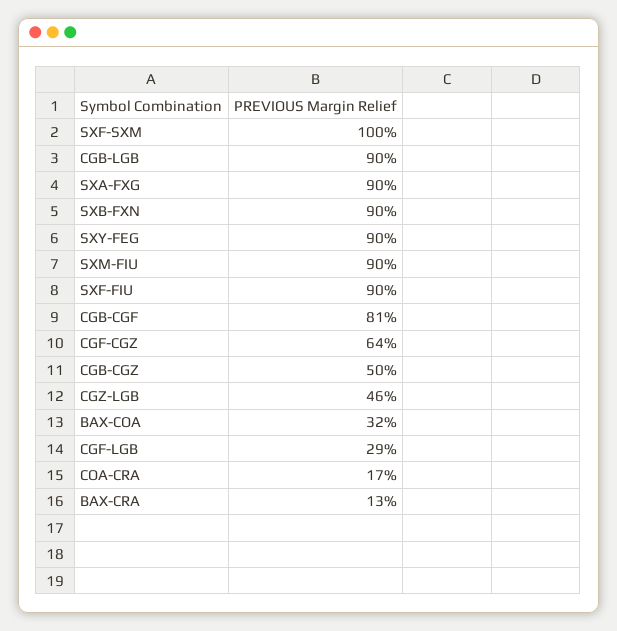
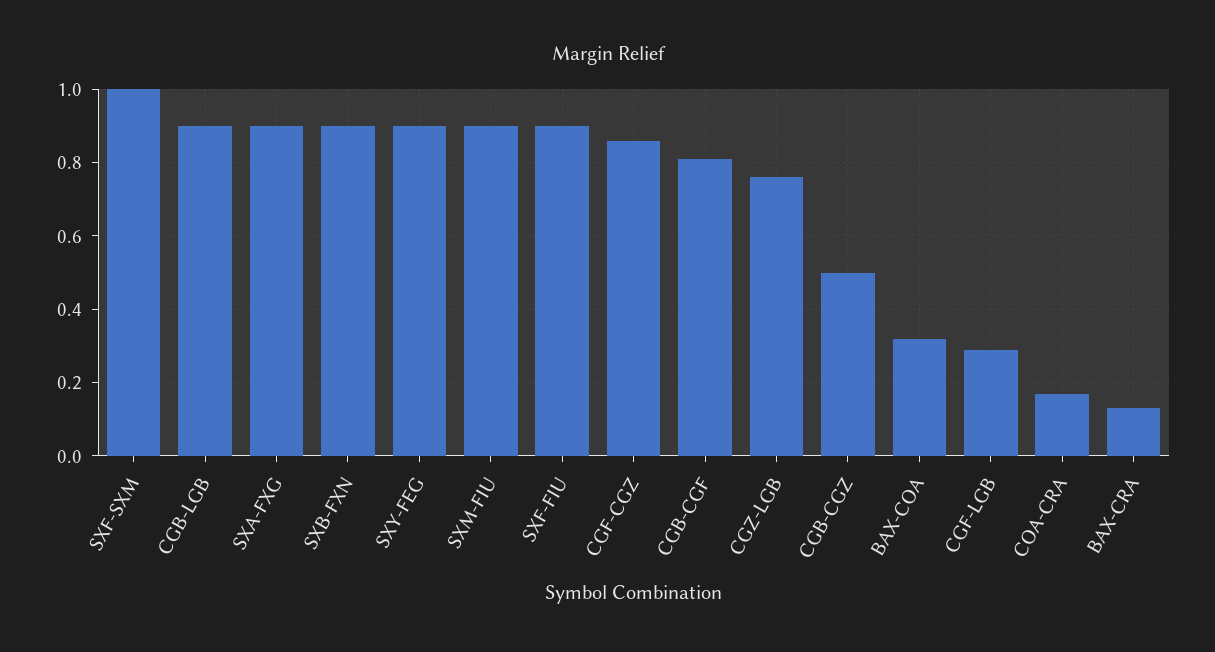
  {
    "SXF-SXM": 1,
    "CGB-LGB": 0.9,
    "SXA-FXG": 0.9,
    "SXB-FXN": 0.9,
    "SXY-FEG": 0.9,
    "SXM-FIU": 0.9,
    "SXF-FIU": 0.9,
    "CGB-CGF": 0.81,
-   "CGF-CGZ": 0.64,
+   "CGF-CGZ": 0.85,
    "CGB-CGZ": 0.5,
-   "CGZ-LGB": 0.46,
+   "CGZ-LGB": 0.75,
    "BAX-COA": 0.32,
    "CGF-LGB": 0.29,
    "COA-CRA": 0.17,
    "BAX-CRA": 0.13
  }

